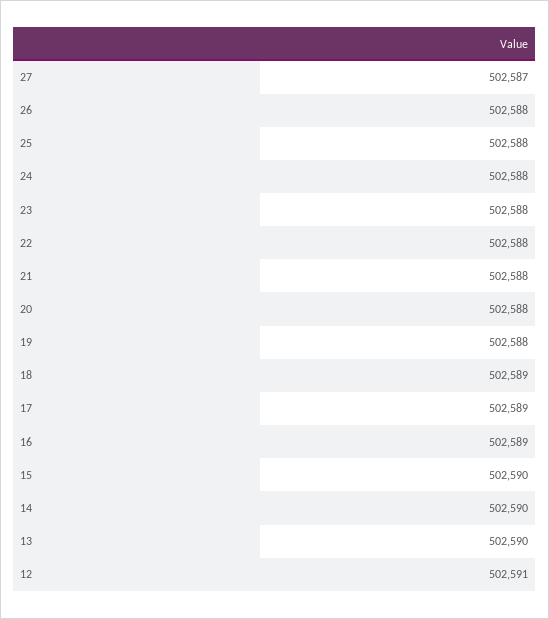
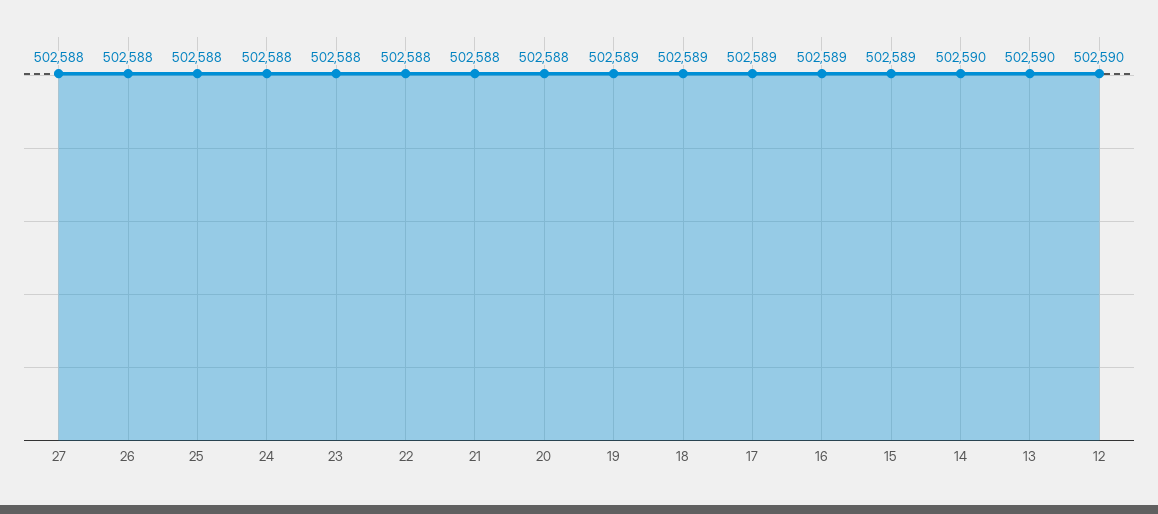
  {
-   "27": 502587,
+   "27": 502588,
    "26": 502588,
    "25": 502588,
    "24": 502588,
    "23": 502588,
    "22": 502588,
    "21": 502588,
    "20": 502588,
-   "19": 502588,
+   "19": 502589,
    "18": 502589,
    "17": 502589,
    "16": 502589,
-   "15": 502590,
+   "15": 502589,
    "14": 502590,
    "13": 502590,
-   "12": 502591
+   "12": 502590
  }

